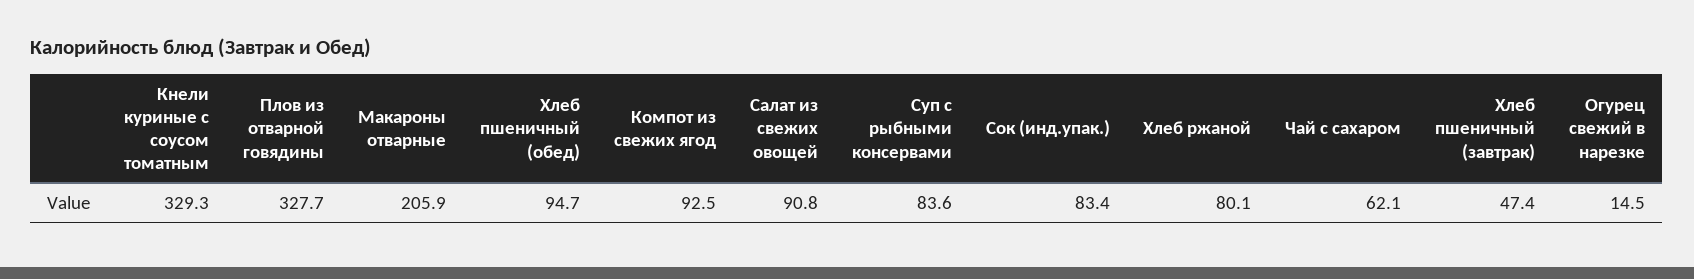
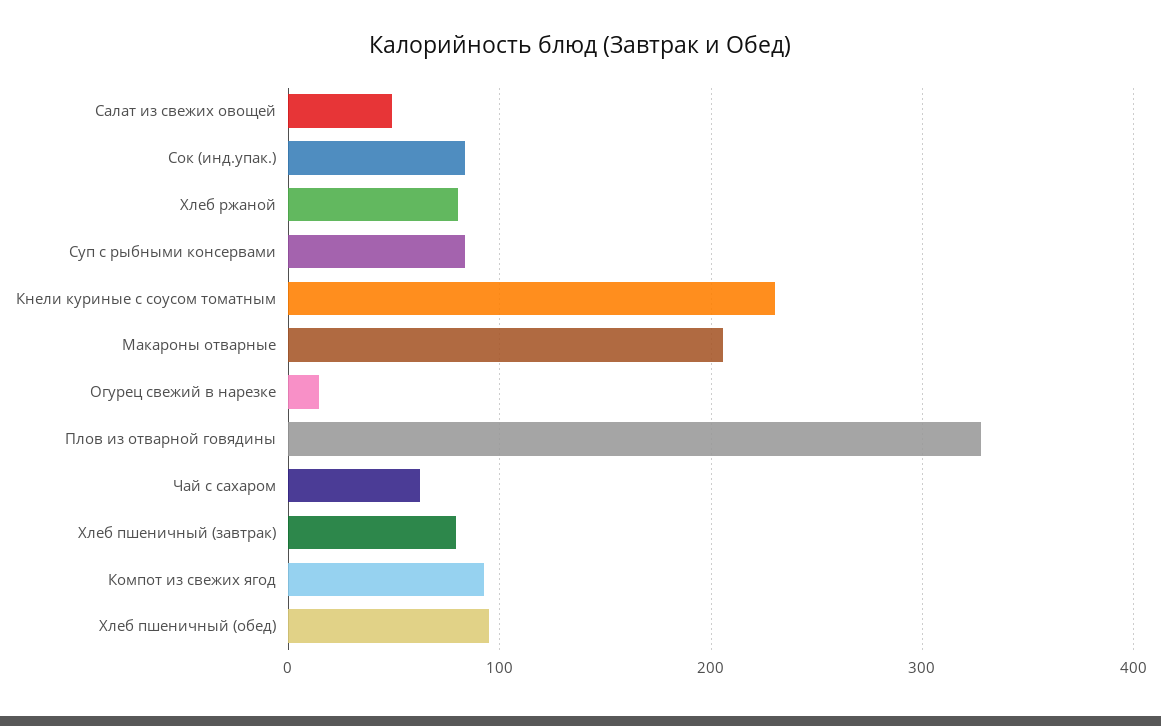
  {
-   "Кнели куриные с соусом томатным": 329.3,
+   "Кнели куриные с соусом томатным": 230,
    "Плов из отварной говядины": 327.7,
    "Макароны отварные": 205.9,
    "Хлеб пшеничный (обед)": 94.7,
    "Компот из свежих ягод": 92.5,
-   "Салат из свежих овощей": 90.8,
+   "Салат из свежих овощей": 50,
    "Суп с рыбными консервами": 83.6,
    "Сок (инд.упак.)": 83.4,
    "Хлеб ржаной": 80.1,
    "Чай с сахаром": 62.1,
-   "Хлеб пшеничный (завтрак)": 47.4,
+   "Хлеб пшеничный (завтрак)": 80,
    "Огурец свежий в нарезке": 14.5
  }

